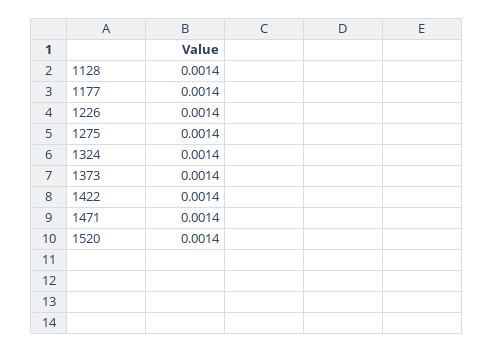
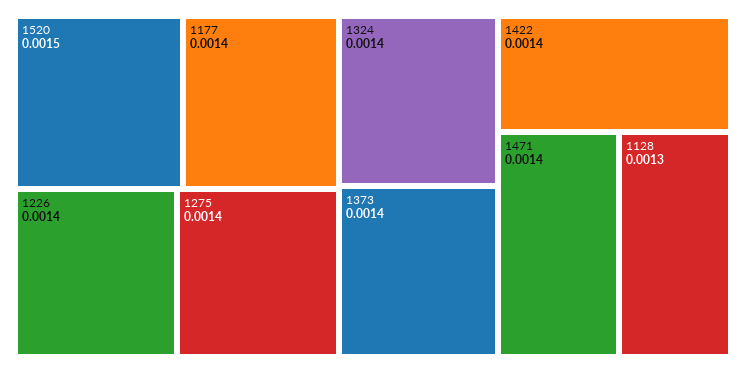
  {
-   "1128": 0.0014,
+   "1128": 0.0013,
    "1177": 0.0014,
    "1226": 0.0014,
    "1275": 0.0014,
    "1324": 0.0014,
    "1373": 0.0014,
    "1422": 0.0014,
    "1471": 0.0014,
-   "1520": 0.0014
+   "1520": 0.0015
  }

